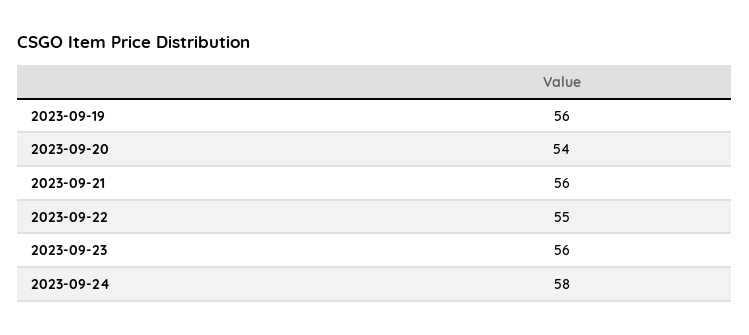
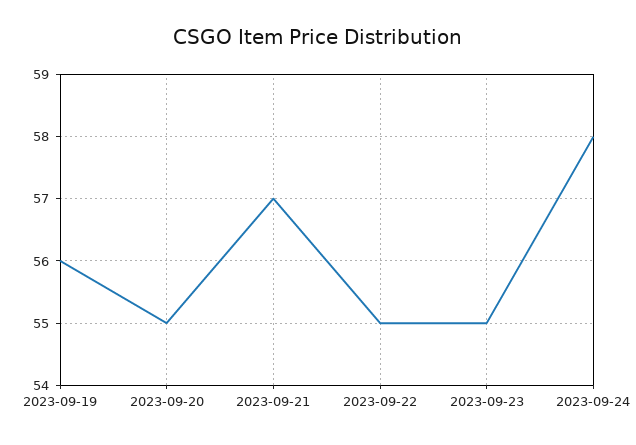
  {
    "2023-09-19": 56,
-   "2023-09-20": 54,
+   "2023-09-20": 55,
-   "2023-09-21": 56,
+   "2023-09-21": 57,
    "2023-09-22": 55,
-   "2023-09-23": 56,
+   "2023-09-23": 55,
    "2023-09-24": 58
  }

